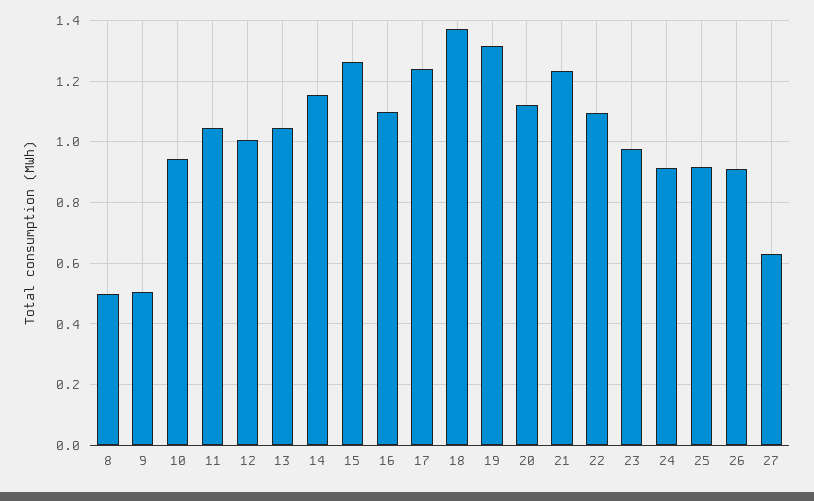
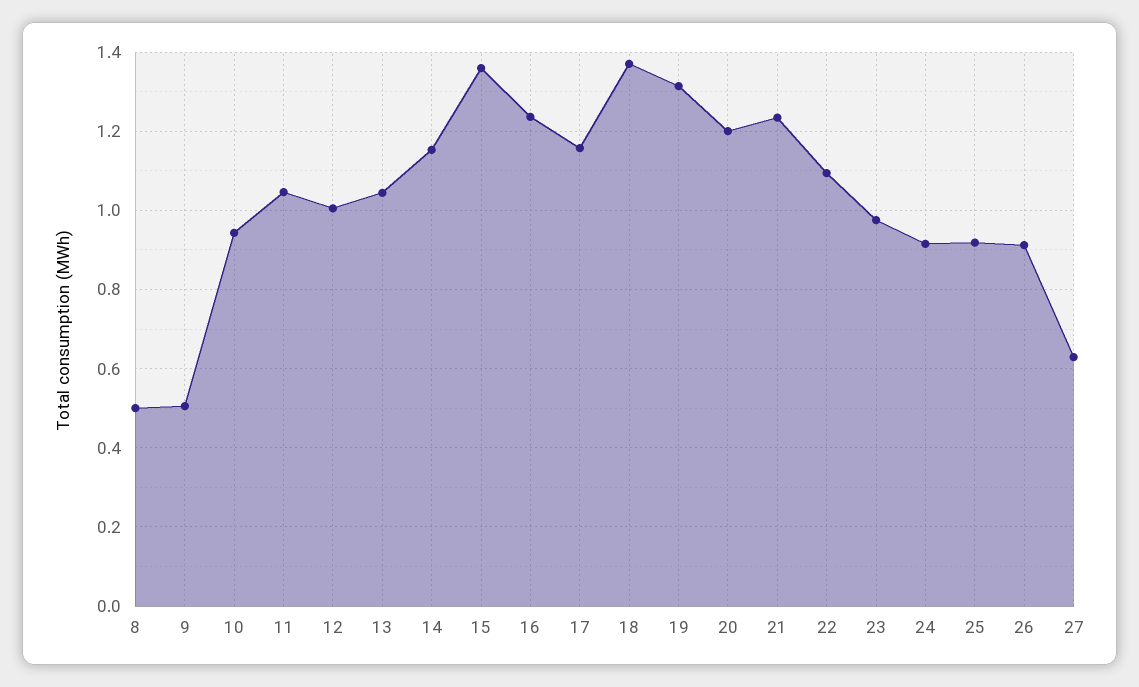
  {
    "8": 0.5,
    "9": 0.5,
    "10": 0.94,
    "11": 1.04,
    "12": 1,
    "13": 1.04,
    "14": 1.16,
-   "15": 1.26,
+   "15": 1.36,
-   "16": 1.1,
+   "16": 1.24,
-   "17": 1.24,
+   "17": 1.16,
    "18": 1.38,
    "19": 1.32,
-   "20": 1.12,
+   "20": 1.2,
    "21": 1.24,
    "22": 1.1,
    "23": 0.98,
    "24": 0.92,
    "25": 0.92,
    "26": 0.92,
    "27": 0.62
  }

